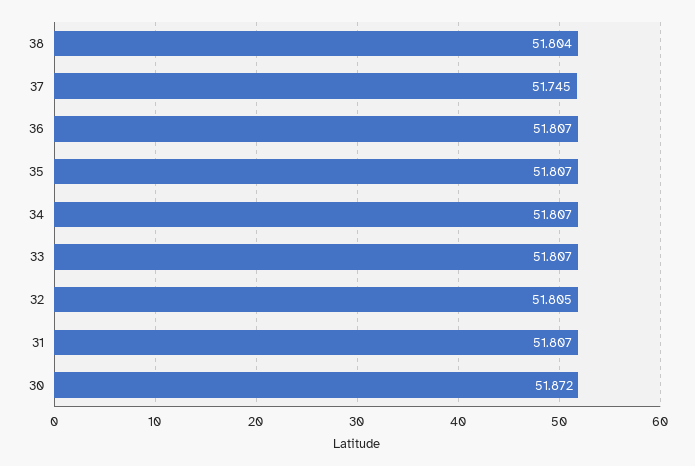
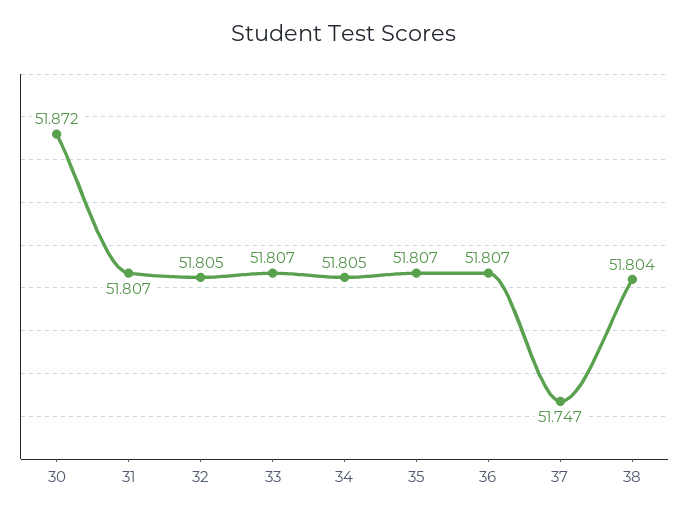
  {
    "38": 51.804,
-   "37": 51.745,
+   "37": 51.747,
    "36": 51.807,
    "35": 51.807,
-   "34": 51.807,
+   "34": 51.805,
    "33": 51.807,
    "32": 51.805,
    "31": 51.807,
    "30": 51.872
  }

